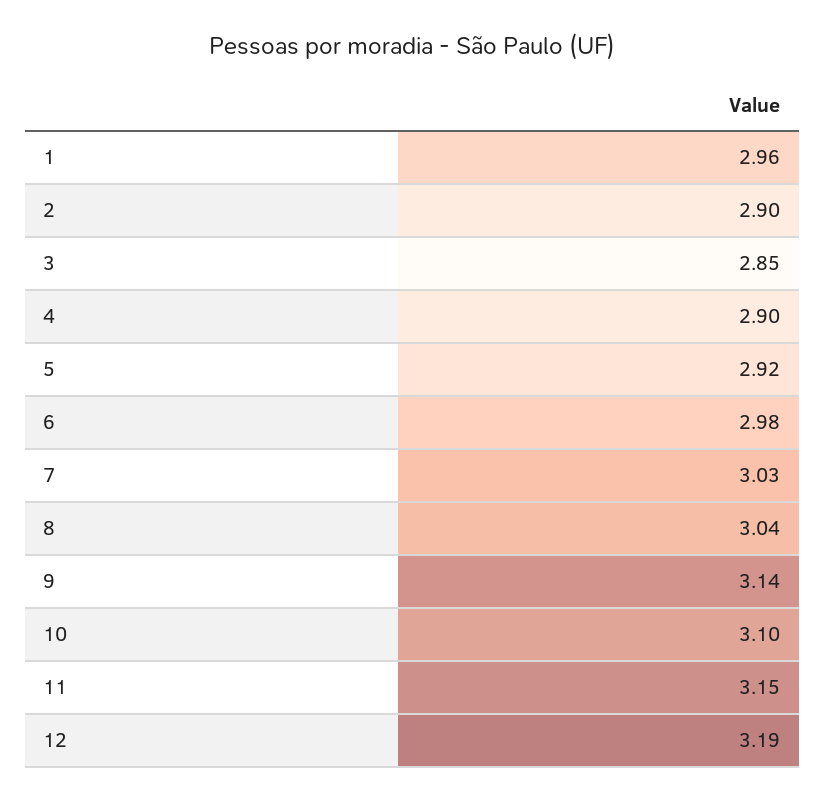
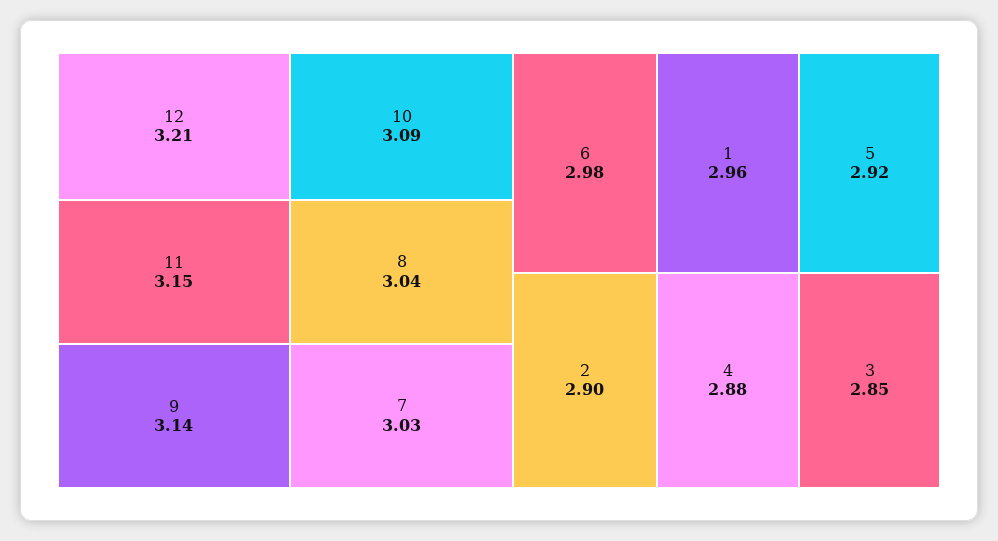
  {
    "1": 2.96,
    "2": 2.9,
    "3": 2.85,
-   "4": 2.9,
+   "4": 2.88,
    "5": 2.92,
    "6": 2.98,
    "7": 3.03,
    "8": 3.04,
    "9": 3.14,
-   "10": 3.1,
+   "10": 3.09,
    "11": 3.15,
-   "12": 3.19
+   "12": 3.21
  }

